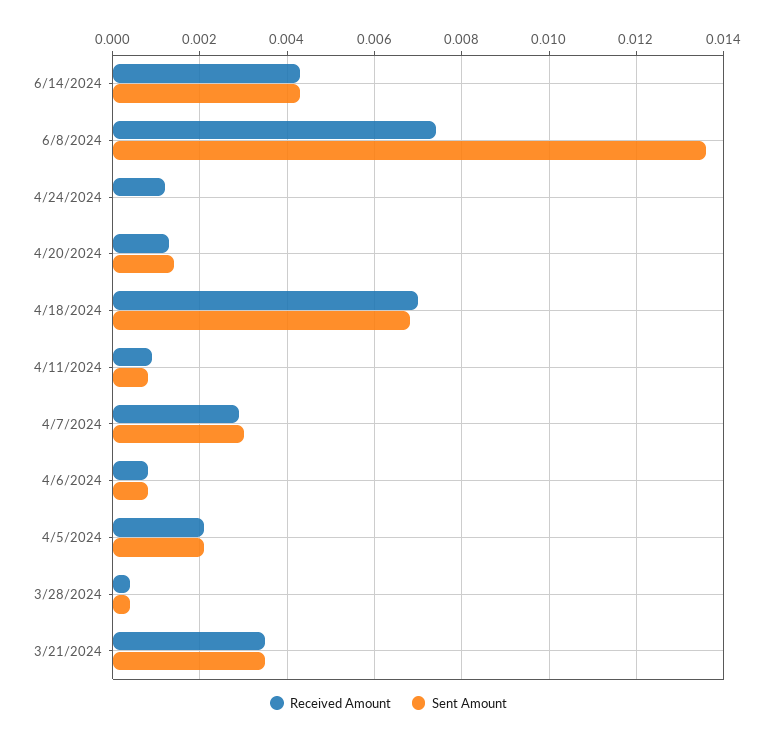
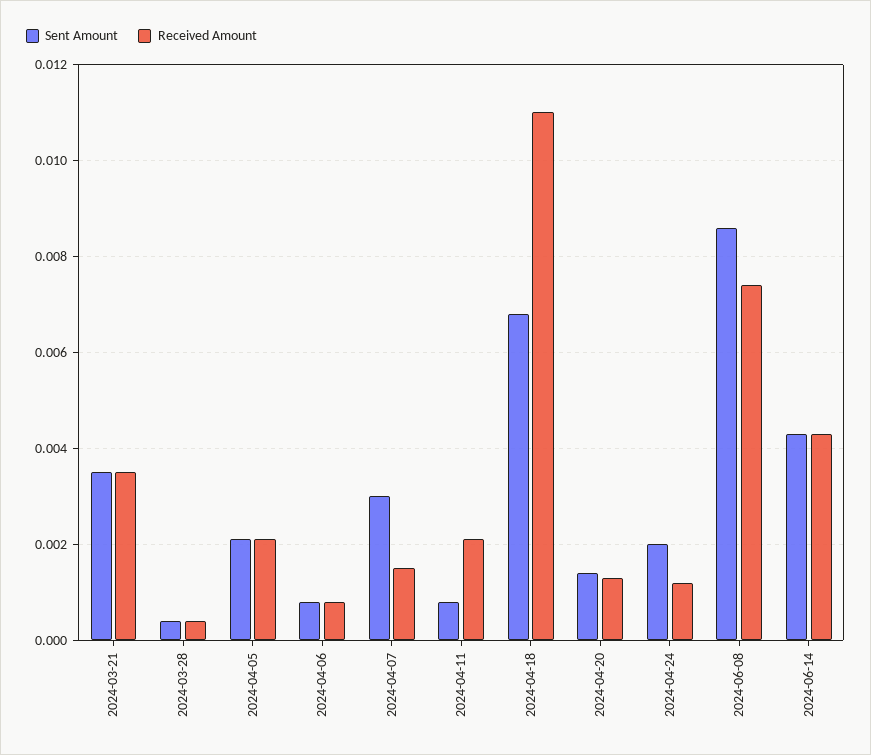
  {
    "Received Amount": {
      "6/14/2024": 0.0045,
      "6/8/2024": 0.0075,
      "4/24/2024": 0.001,
      "4/20/2024": 0.0015,
-     "4/18/2024": 0.007,
+     "4/18/2024": 0.011,
-     "4/11/2024": 0.001,
+     "4/11/2024": 0.002,
-     "4/7/2024": 0.003,
+     "4/7/2024": 0.0015,
      "4/6/2024": 0.001,
      "4/5/2024": 0.002,
      "3/28/2024": 0.0005,
      "3/21/2024": 0.0035
    },
    "Sent Amount": {
      "6/14/2024": 0.0045,
-     "6/8/2024": 0.0135,
+     "6/8/2024": 0.0085,
-     "4/24/2024": 0,
+     "4/24/2024": 0.002,
      "4/20/2024": 0.0015,
      "4/18/2024": 0.007,
      "4/11/2024": 0.001,
      "4/7/2024": 0.003,
      "4/6/2024": 0.001,
      "4/5/2024": 0.002,
      "3/28/2024": 0.0005,
      "3/21/2024": 0.0035
    }
  }

